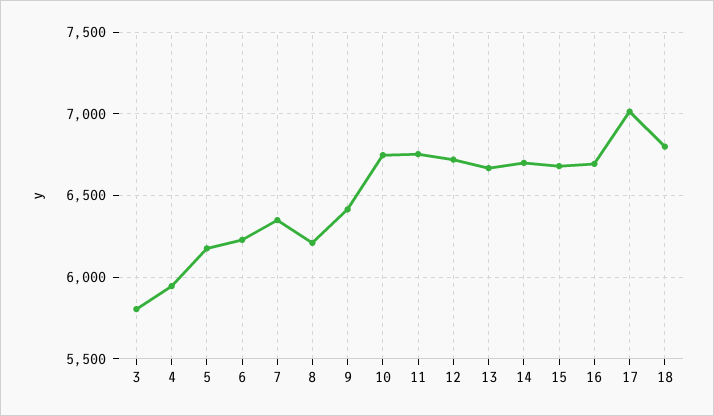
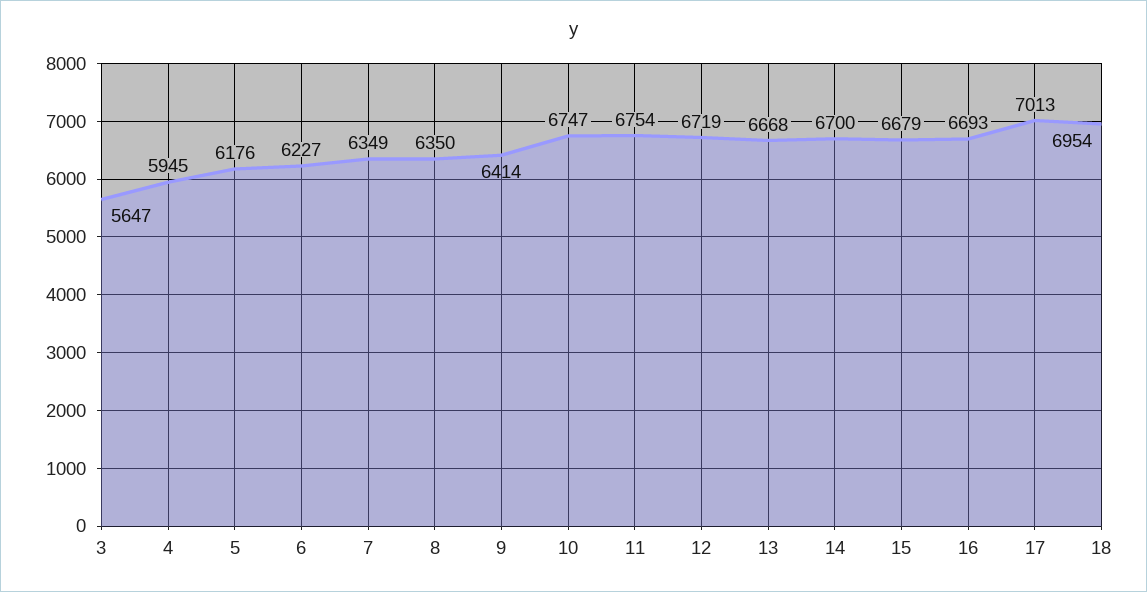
  {
-   "3": 5800,
+   "3": 5647,
    "4": 5945,
    "5": 6176,
    "6": 6227,
    "7": 6349,
-   "8": 6200,
+   "8": 6350,
    "9": 6414,
    "10": 6747,
    "11": 6754,
    "12": 6719,
    "13": 6668,
    "14": 6700,
    "15": 6679,
    "16": 6693,
    "17": 7013,
-   "18": 6800
+   "18": 6954
  }

